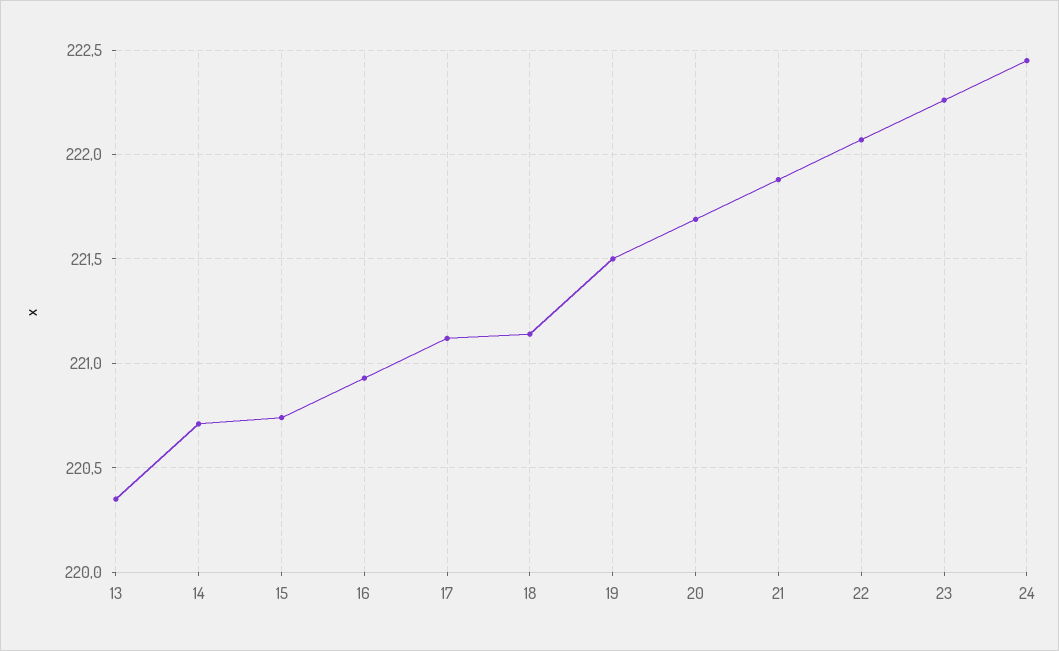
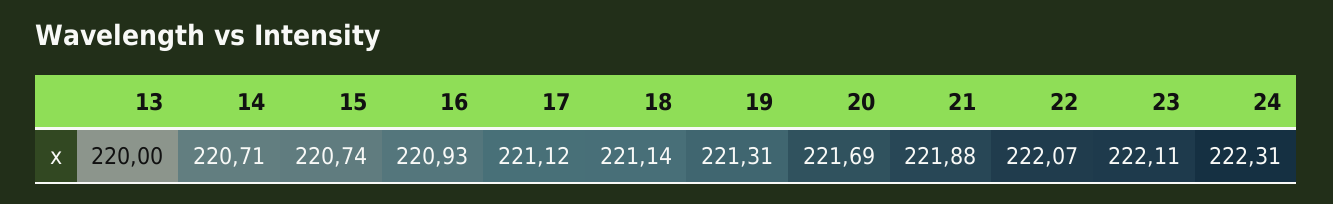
  {
-   "13": 220.35,
+   "13": 220,
    "14": 220.71,
    "15": 220.74,
    "16": 220.93,
    "17": 221.12,
    "18": 221.14,
-   "19": 221.5,
+   "19": 221.31,
    "20": 221.69,
    "21": 221.88,
    "22": 222.07,
-   "23": 222.25,
+   "23": 222.11,
-   "24": 222.45
+   "24": 222.31
  }

